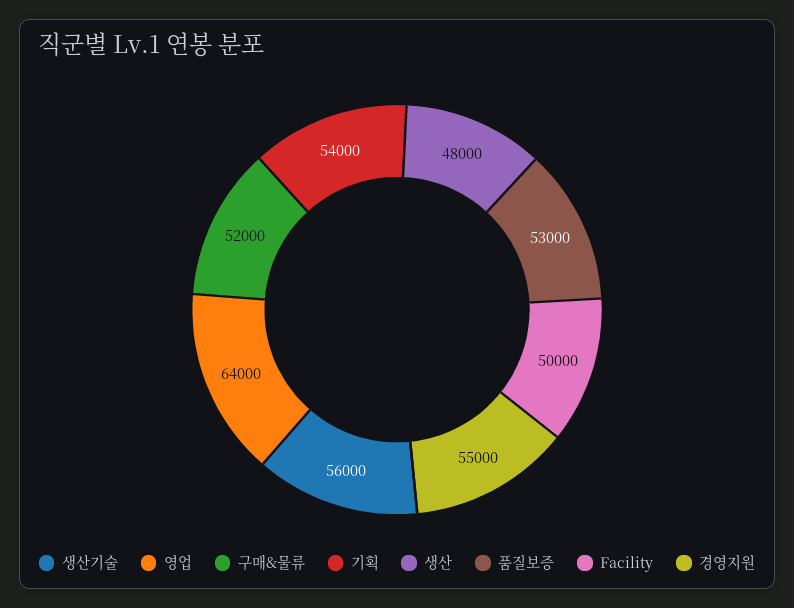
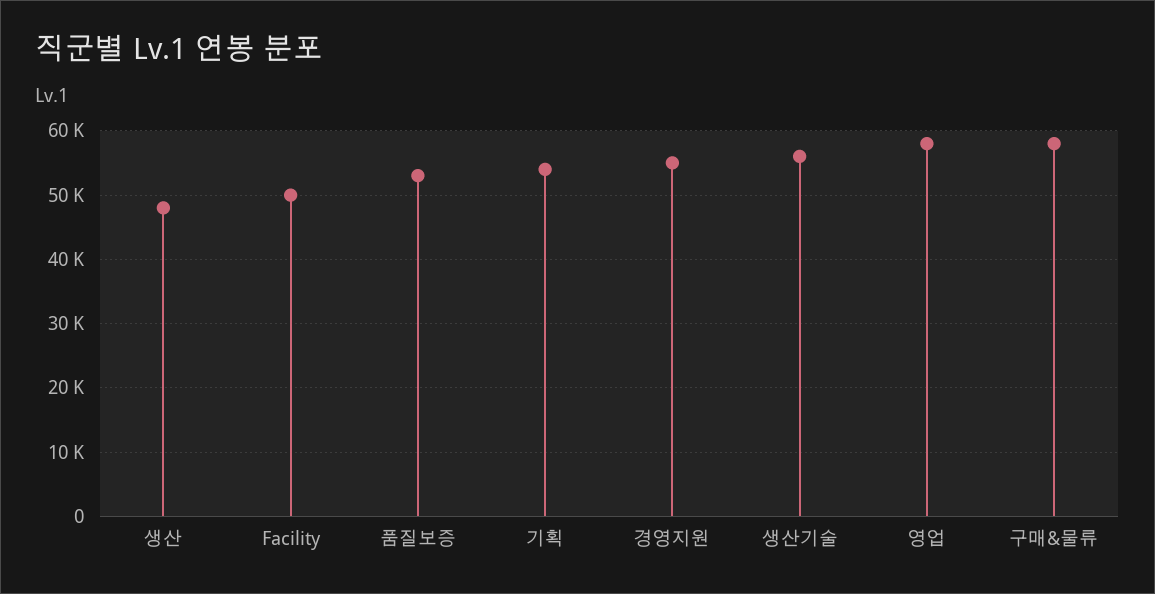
  {
    "생산기술": 56000,
-   "영업": 64000,
+   "영업": 58000,
-   "구매&물류": 52000,
+   "구매&물류": 58000,
    "기획": 54000,
    "생산": 48000,
    "품질보증": 53000,
    "Facility": 50000,
    "경영지원": 55000
  }

